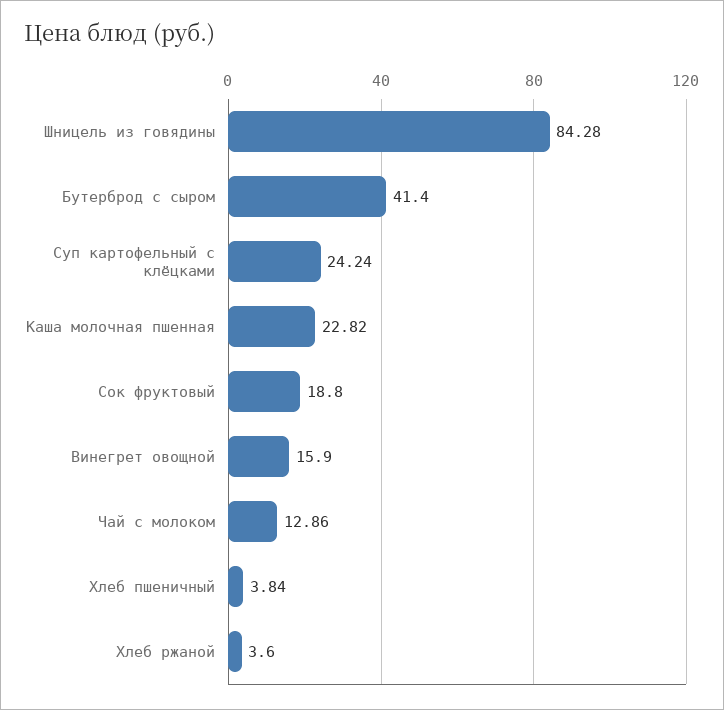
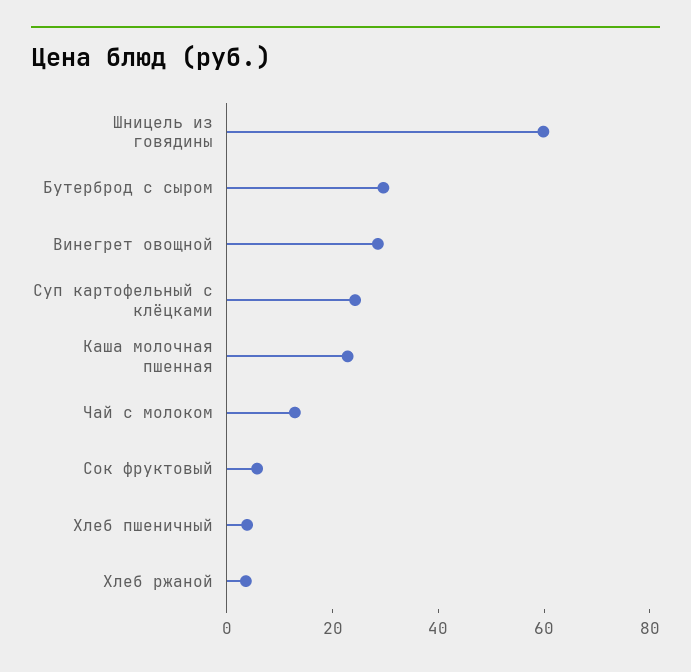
  {
-   "Шницель из говядины": 84.28,
+   "Шницель из говядины": 60,
-   "Бутерброд с сыром": 41.4,
+   "Бутерброд с сыром": 30,
    "Суп картофельный с клёцками": 24.24,
    "Каша молочная пшенная": 22.82,
-   "Сок фруктовый": 18.8,
+   "Сок фруктовый": 5,
-   "Винегрет овощной": 15.9,
+   "Винегрет овощной": 30,
    "Чай с молоком": 12.86,
    "Хлеб пшеничный": 3.84,
    "Хлеб ржаной": 3.6
  }

